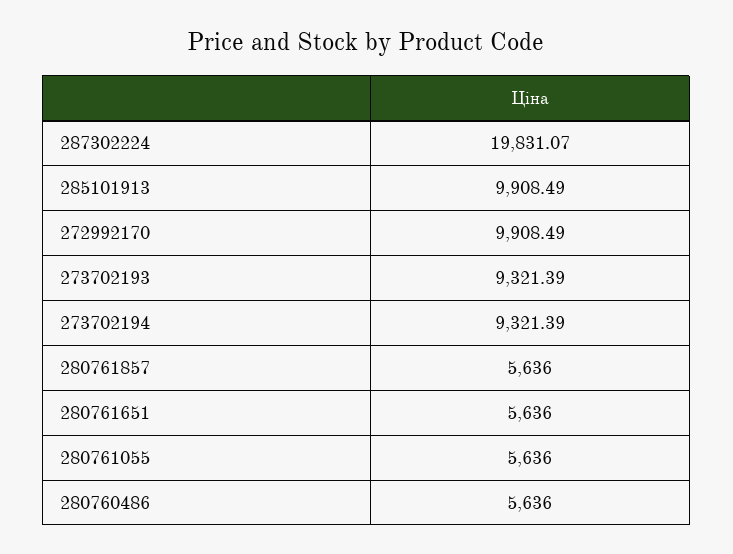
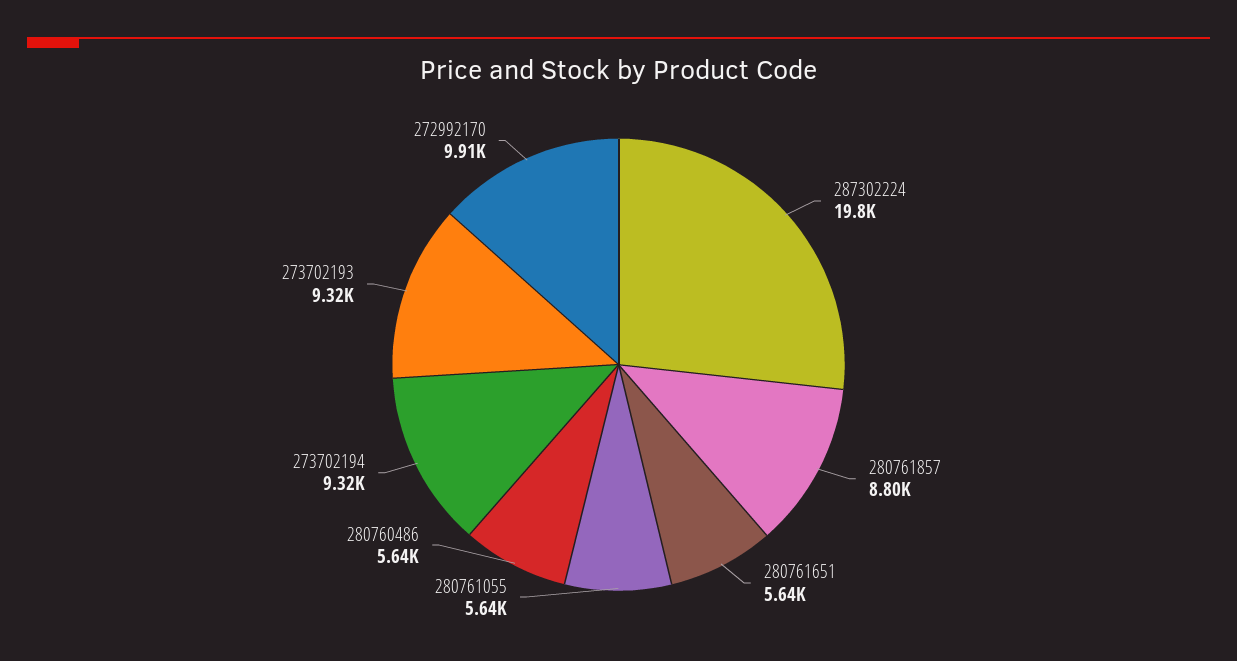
  {
    "287302224": 19831.07,
-   "285101913": 9908.49,
    "272992170": 9908.49,
    "273702193": 9321.39,
    "273702194": 9321.39,
-   "280761857": 5636,
+   "280761857": 8800,
    "280761651": 5636,
    "280761055": 5636,
    "280760486": 5636
  }

